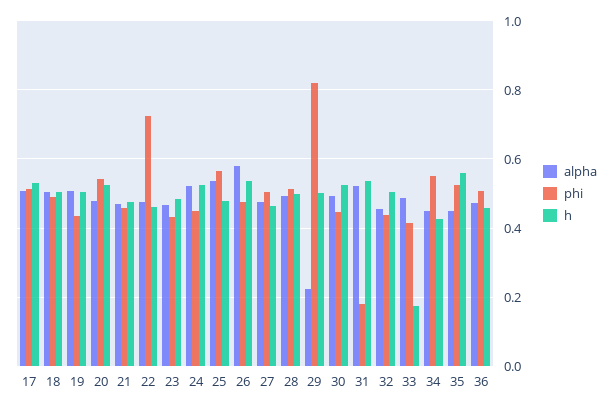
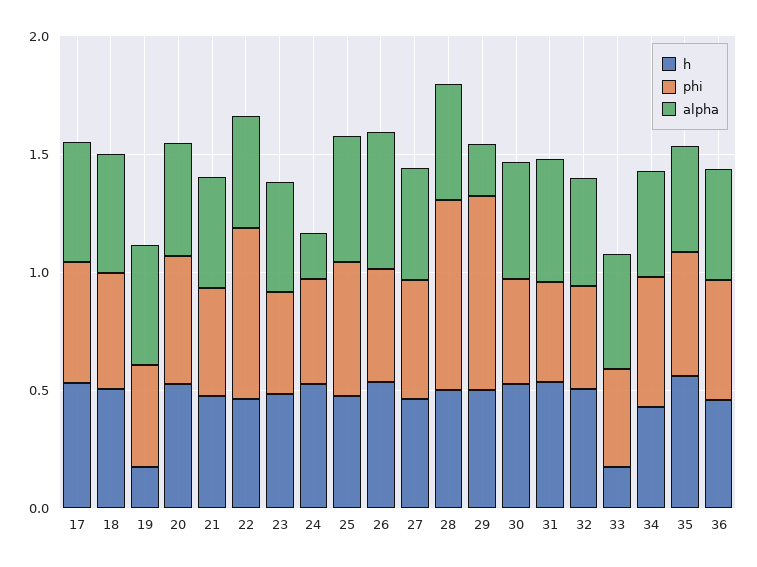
  {
    "alpha": {
      "17": 0.5,
      "18": 0.5,
      "19": 0.5,
      "20": 0.48,
      "21": 0.48,
      "22": 0.48,
      "23": 0.46,
-     "24": 0.52,
+     "24": 0.2,
      "25": 0.54,
      "26": 0.58,
      "27": 0.48,
      "28": 0.5,
      "29": 0.22,
      "30": 0.5,
      "31": 0.52,
      "32": 0.46,
      "33": 0.48,
      "34": 0.46,
      "35": 0.44,
      "36": 0.48
    },
    "phi": {
      "17": 0.52,
      "18": 0.5,
      "19": 0.44,
      "20": 0.54,
      "21": 0.46,
      "22": 0.72,
      "23": 0.44,
      "24": 0.44,
      "25": 0.56,
      "26": 0.48,
      "27": 0.5,
-     "28": 0.52,
+     "28": 0.8,
      "29": 0.82,
      "30": 0.44,
-     "31": 0.18,
+     "31": 0.4,
      "32": 0.44,
      "33": 0.42,
      "34": 0.56,
      "35": 0.52,
      "36": 0.5
    },
    "h": {
      "17": 0.52,
      "18": 0.5,
-     "19": 0.5,
+     "19": 0.2,
      "20": 0.52,
      "21": 0.48,
      "22": 0.46,
      "23": 0.48,
      "24": 0.52,
      "25": 0.48,
      "26": 0.54,
      "27": 0.46,
      "28": 0.5,
      "29": 0.5,
      "30": 0.52,
      "31": 0.54,
      "32": 0.5,
      "33": 0.18,
      "34": 0.42,
      "35": 0.56,
      "36": 0.46
    }
  }

